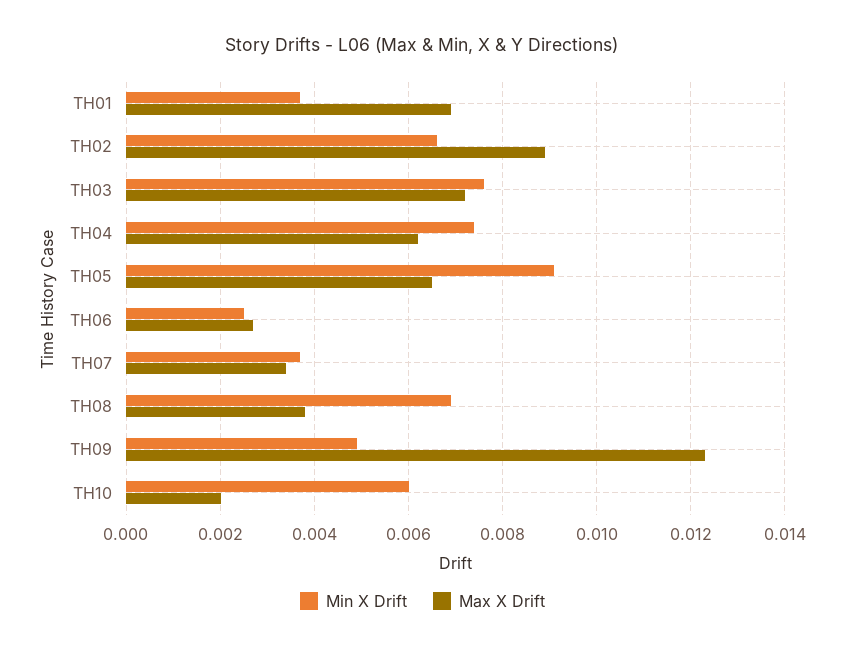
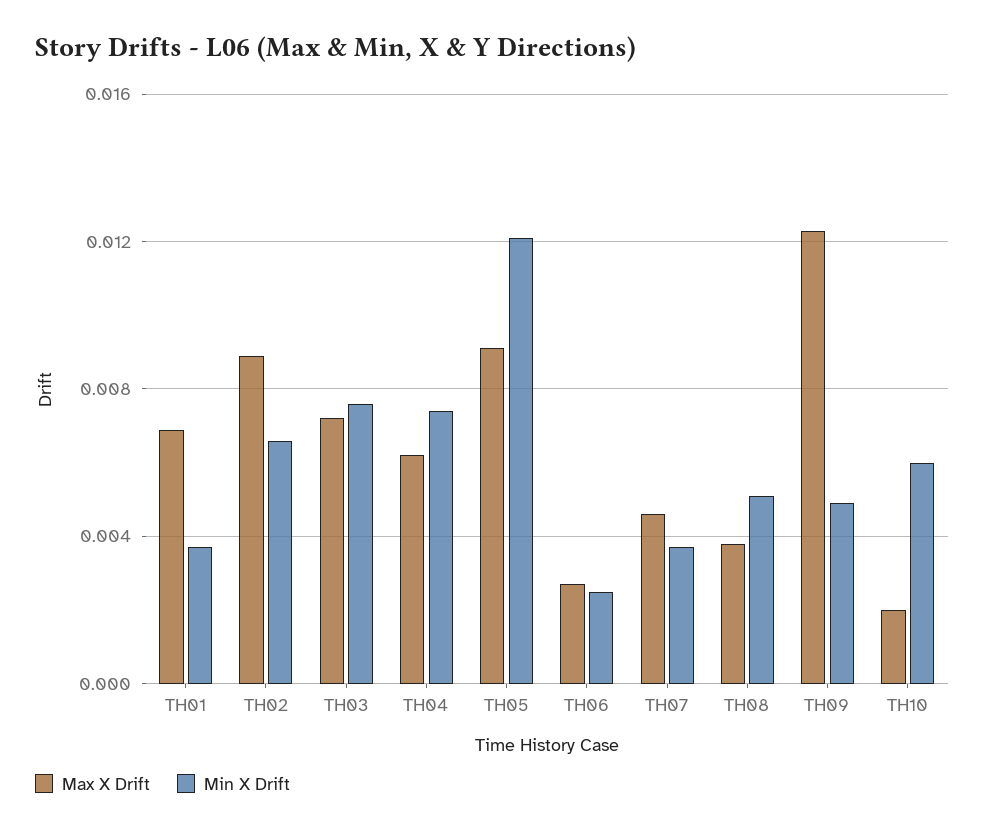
  {
    "Min X Drift": {
      "TH01": 0.0035,
      "TH02": 0.0065,
      "TH03": 0.0075,
      "TH04": 0.0075,
-     "TH05": 0.009,
+     "TH05": 0.012,
      "TH06": 0.0025,
      "TH07": 0.0035,
-     "TH08": 0.007,
+     "TH08": 0.005,
      "TH09": 0.005,
      "TH10": 0.006
    },
    "Max X Drift": {
      "TH01": 0.007,
      "TH02": 0.009,
      "TH03": 0.007,
      "TH04": 0.006,
-     "TH05": 0.0065,
+     "TH05": 0.009,
      "TH06": 0.0025,
-     "TH07": 0.0035,
+     "TH07": 0.0045,
      "TH08": 0.004,
      "TH09": 0.0125,
      "TH10": 0.002
    }
  }

